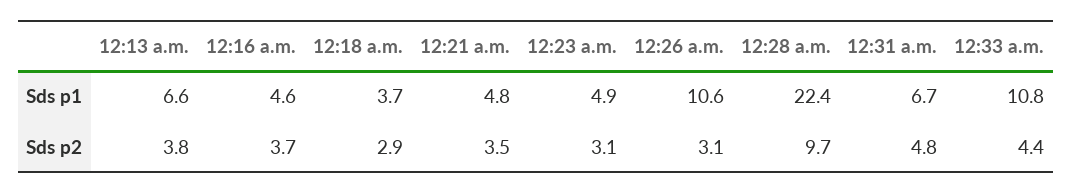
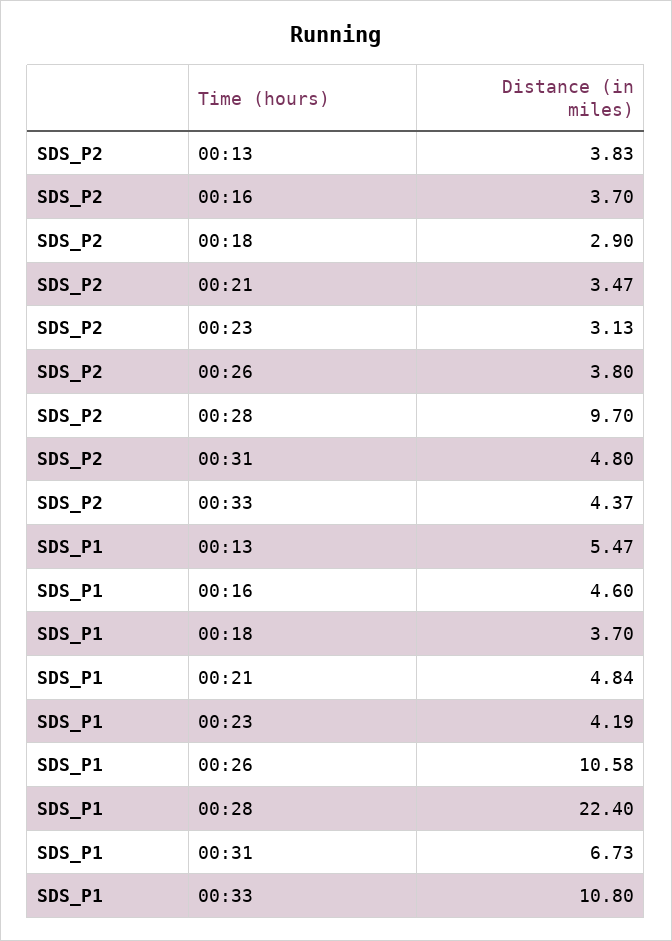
  {
    "12:13 a.m.": {
-     "Sds p1": 6.6,
+     "Sds p1": 5.47,
      "Sds p2": 3.83
    },
    "12:16 a.m.": {
      "Sds p1": 4.6,
      "Sds p2": 3.7
    },
    "12:18 a.m.": {
      "Sds p1": 3.7,
      "Sds p2": 2.9
    },
    "12:21 a.m.": {
      "Sds p1": 4.84,
      "Sds p2": 3.47
    },
    "12:23 a.m.": {
-     "Sds p1": 4.9,
+     "Sds p1": 4.19,
      "Sds p2": 3.13
    },
    "12:26 a.m.": {
      "Sds p1": 10.58,
-     "Sds p2": 3.1
+     "Sds p2": 3.8
    },
    "12:28 a.m.": {
      "Sds p1": 22.4,
      "Sds p2": 9.7
    },
    "12:31 a.m.": {
      "Sds p1": 6.73,
      "Sds p2": 4.8
    },
    "12:33 a.m.": {
      "Sds p1": 10.8,
      "Sds p2": 4.37
    }
  }

